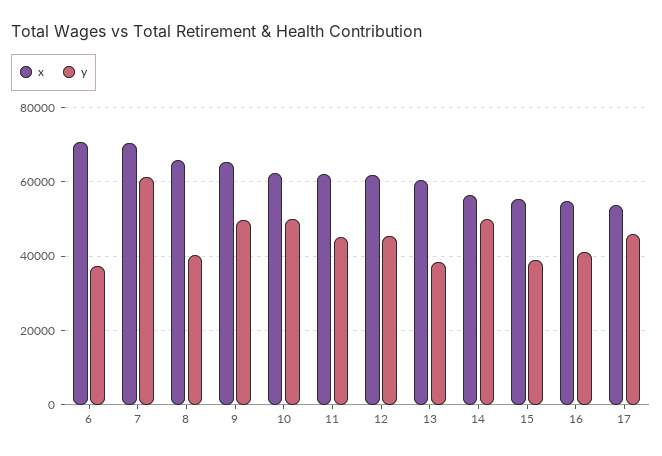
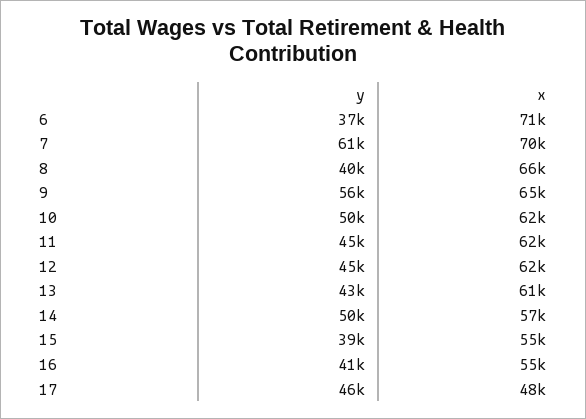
  {
    "x": {
      "6": 71000,
      "7": 70000,
      "8": 66000,
      "9": 65000,
      "10": 62000,
      "11": 62000,
      "12": 62000,
      "13": 61000,
      "14": 57000,
      "15": 55000,
      "16": 55000,
-     "17": 54000
+     "17": 48000
    },
    "y": {
      "6": 37000,
      "7": 61000,
      "8": 40000,
-     "9": 50000,
+     "9": 56000,
      "10": 50000,
      "11": 45000,
      "12": 45000,
-     "13": 38000,
+     "13": 43000,
      "14": 50000,
      "15": 39000,
      "16": 41000,
      "17": 46000
    }
  }

